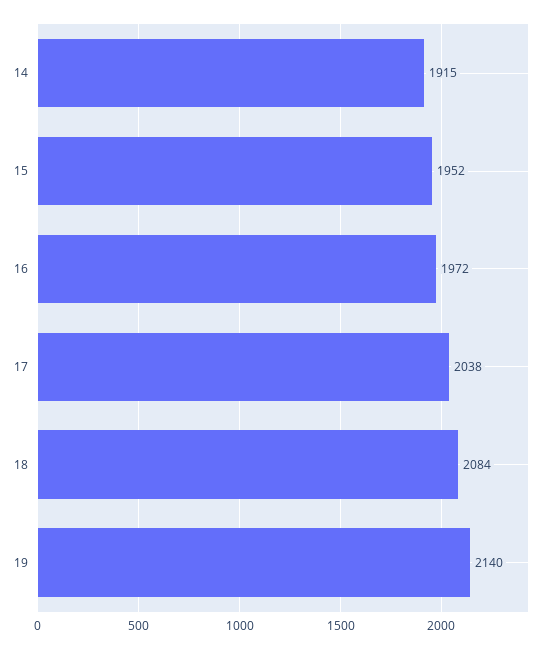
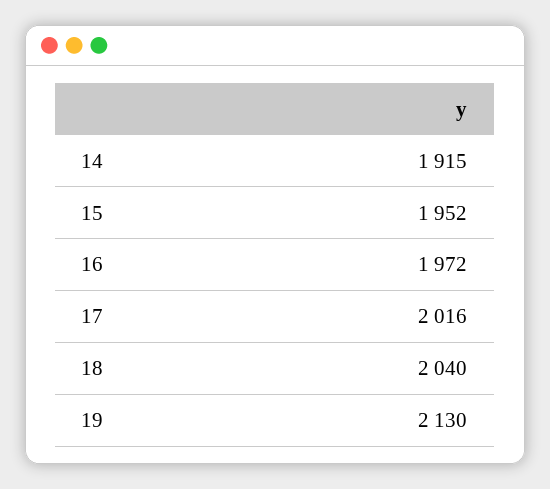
  {
    "14": 1915,
    "15": 1952,
    "16": 1972,
-   "17": 2038,
+   "17": 2016,
-   "18": 2084,
+   "18": 2040,
-   "19": 2140
+   "19": 2130
  }

